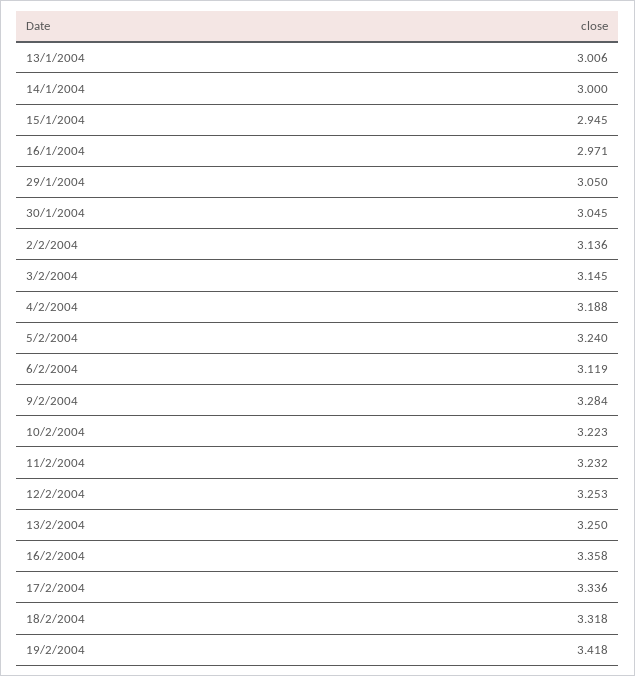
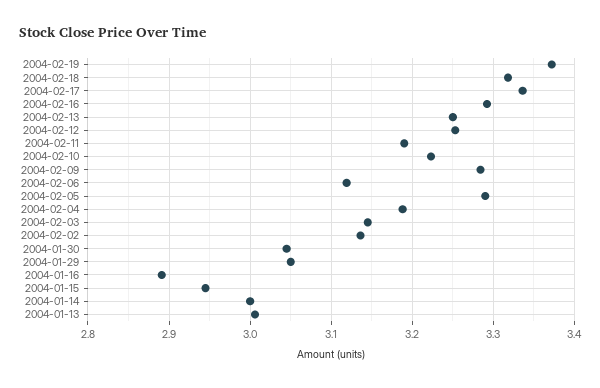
  {
    "13/1/2004": 3.006,
    "14/1/2004": 3,
    "15/1/2004": 2.945,
-   "16/1/2004": 2.971,
+   "16/1/2004": 2.89,
    "29/1/2004": 3.05,
    "30/1/2004": 3.045,
    "2/2/2004": 3.136,
    "3/2/2004": 3.145,
    "4/2/2004": 3.188,
-   "5/2/2004": 3.24,
+   "5/2/2004": 3.29,
    "6/2/2004": 3.119,
    "9/2/2004": 3.284,
    "10/2/2004": 3.223,
-   "11/2/2004": 3.232,
+   "11/2/2004": 3.19,
    "12/2/2004": 3.253,
    "13/2/2004": 3.25,
-   "16/2/2004": 3.358,
+   "16/2/2004": 3.29,
    "17/2/2004": 3.336,
    "18/2/2004": 3.318,
-   "19/2/2004": 3.418
+   "19/2/2004": 3.37
  }

